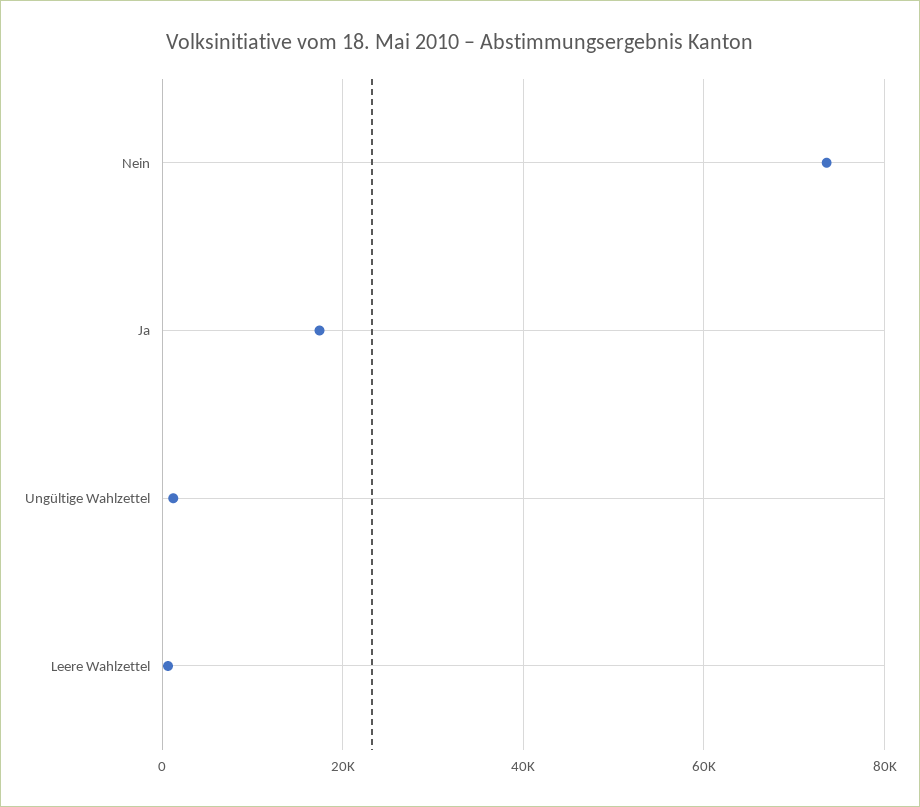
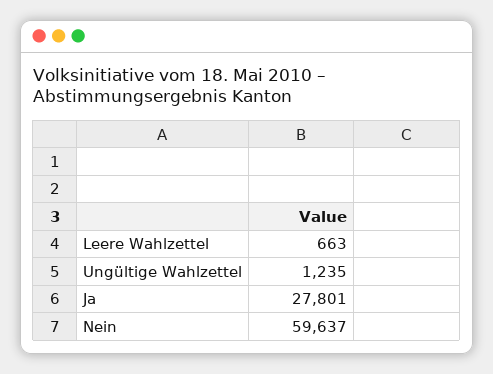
  {
-   "Nein": 74000,
+   "Nein": 59637,
-   "Ja": 18000,
+   "Ja": 27801,
    "Ungültige Wahlzettel": 1235,
    "Leere Wahlzettel": 663
  }

